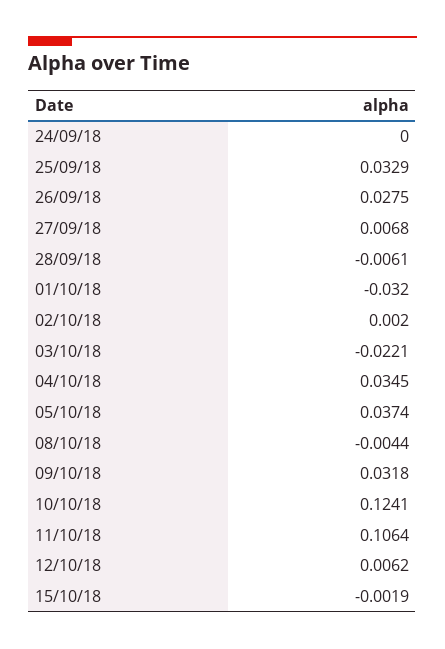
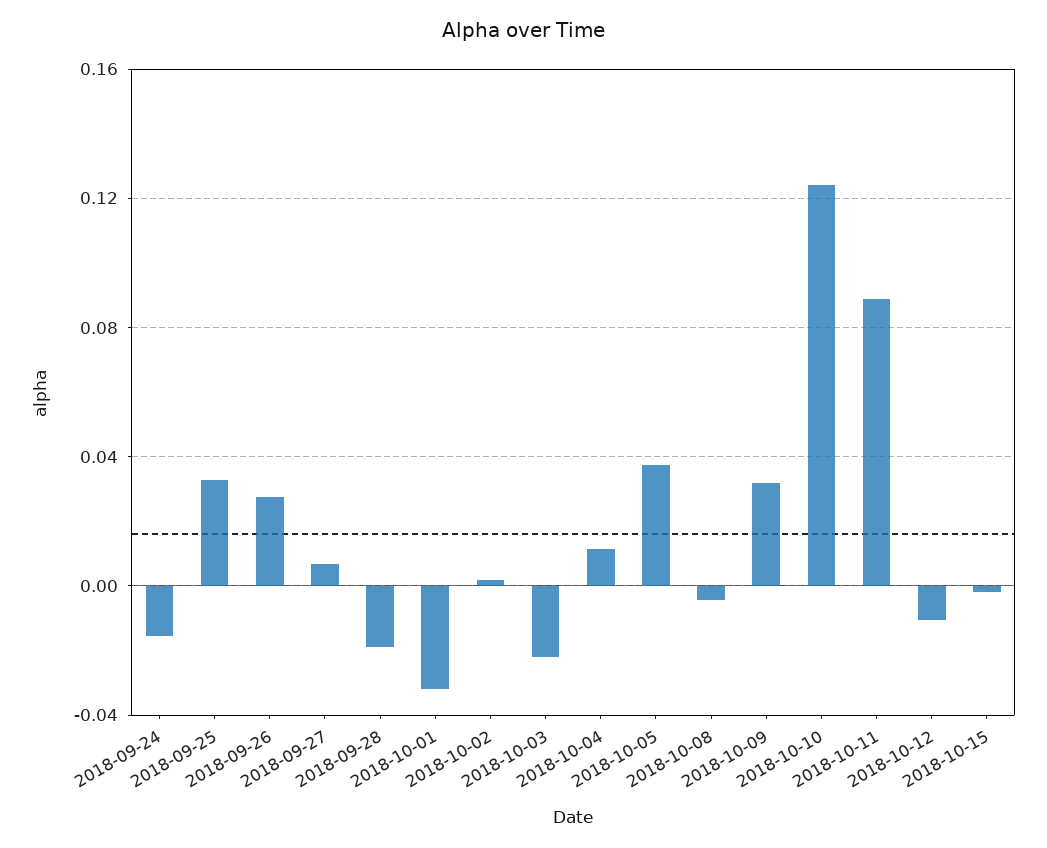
  {
-   "24/09/18": 0,
+   "24/09/18": -0.015,
    "25/09/18": 0.0329,
    "26/09/18": 0.0275,
    "27/09/18": 0.0068,
-   "28/09/18": -0.0061,
+   "28/09/18": -0.02,
    "01/10/18": -0.032,
    "02/10/18": 0.002,
    "03/10/18": -0.0221,
-   "04/10/18": 0.0345,
+   "04/10/18": 0.01,
    "05/10/18": 0.0374,
    "08/10/18": -0.0044,
    "09/10/18": 0.0318,
    "10/10/18": 0.1241,
-   "11/10/18": 0.1064,
+   "11/10/18": 0.09,
-   "12/10/18": 0.0062,
+   "12/10/18": -0.01,
    "15/10/18": -0.0019
  }

